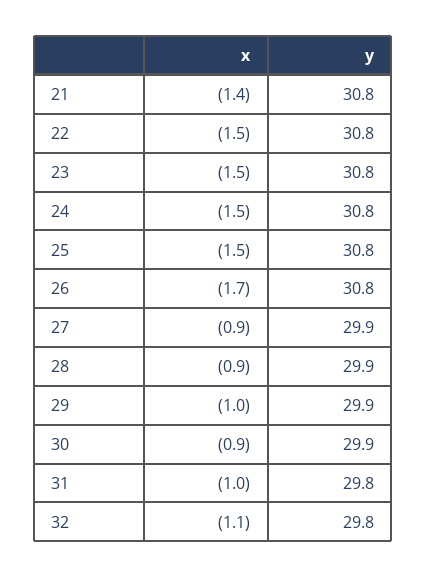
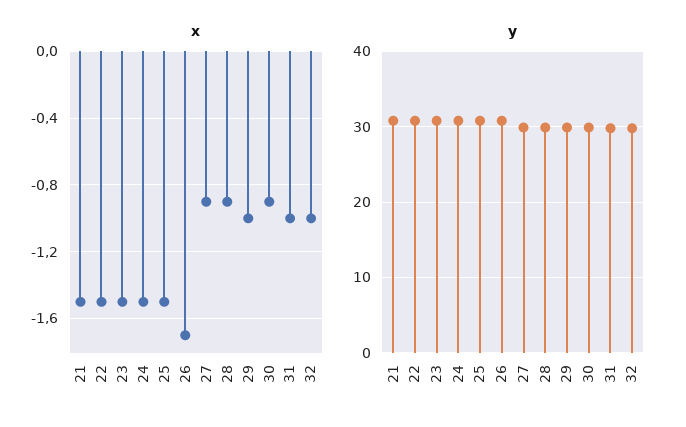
  {
    "x": {
-     "21": -1.4,
+     "21": -1.5,
      "22": -1.5,
      "23": -1.5,
      "24": -1.5,
      "25": -1.5,
      "26": -1.7,
      "27": -0.9,
      "28": -0.9,
      "29": -1,
      "30": -0.9,
      "31": -1,
-     "32": -1.1
+     "32": -1
    },
    "y": {
      "21": 30.8,
      "22": 30.8,
      "23": 30.8,
      "24": 30.8,
      "25": 30.8,
      "26": 30.8,
      "27": 29.9,
      "28": 29.9,
      "29": 29.9,
      "30": 29.9,
      "31": 29.8,
      "32": 29.8
    }
  }

